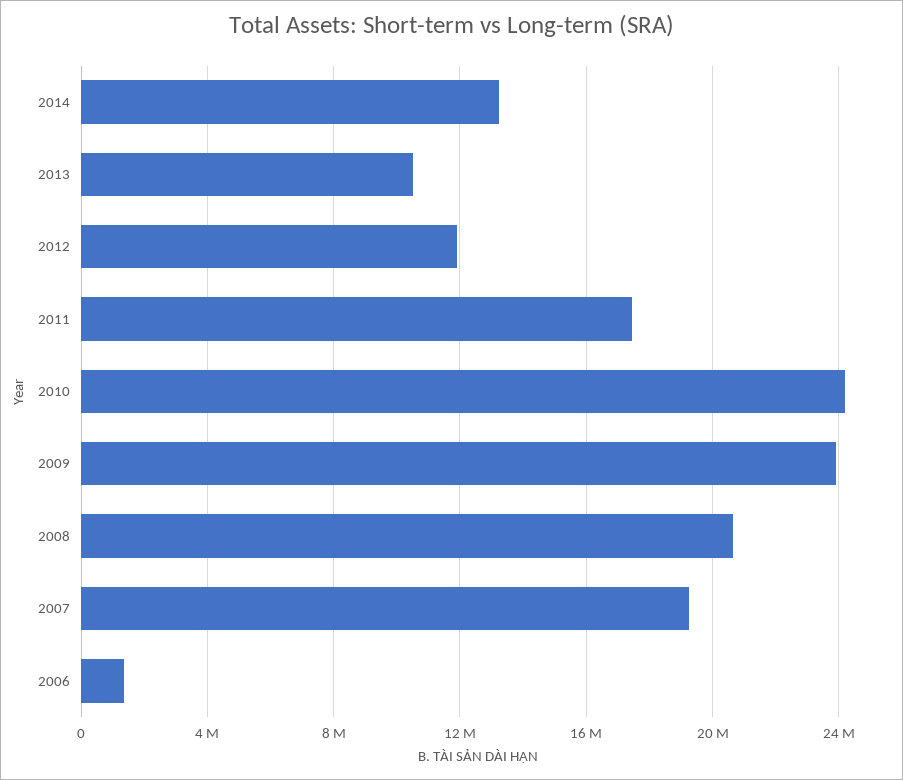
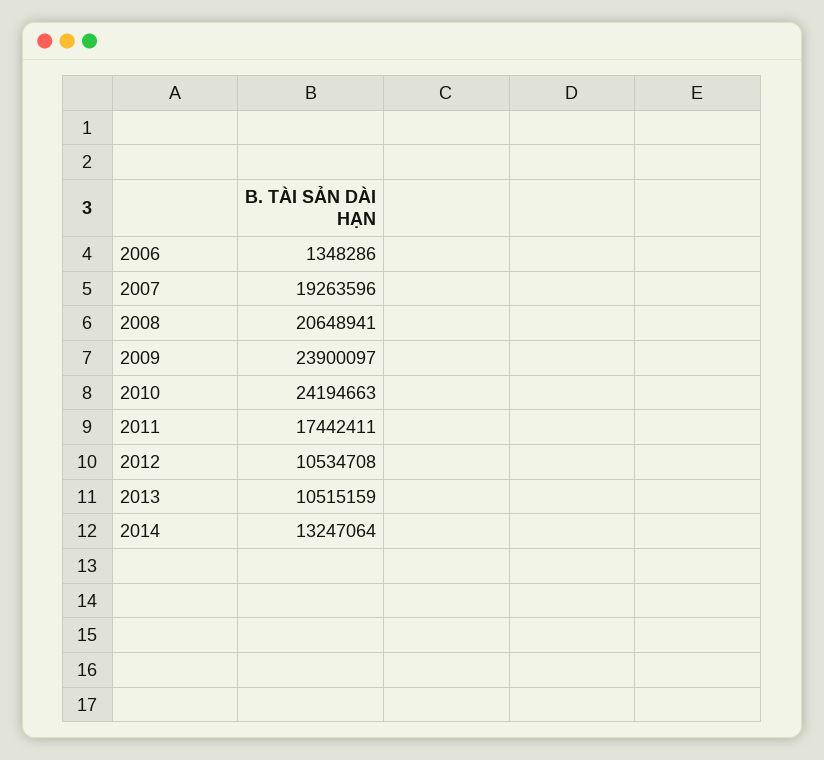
  {
    "2014": 13247064,
    "2013": 10515159,
-   "2012": 12000000,
+   "2012": 10534708,
    "2011": 17442411,
    "2010": 24194663,
    "2009": 23900097,
    "2008": 20648941,
    "2007": 19263596,
    "2006": 1348286
  }

